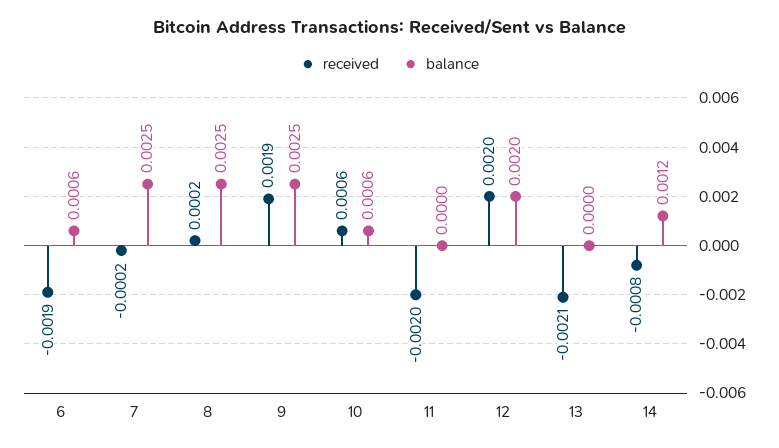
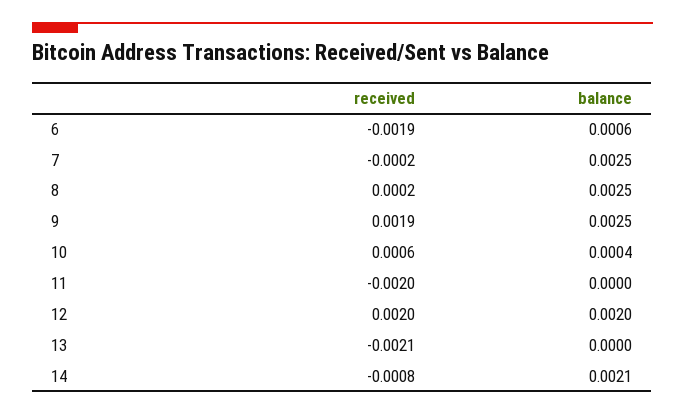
  {
    "received": {
      "6": -0.0019,
      "7": -0.0002,
      "8": 0.0002,
      "9": 0.0019,
      "10": 0.0006,
      "11": -0.002,
      "12": 0.002,
      "13": -0.0021,
      "14": -0.0008
    },
    "balance": {
      "6": 0.0006,
      "7": 0.0025,
      "8": 0.0025,
      "9": 0.0025,
-     "10": 0.0006,
+     "10": 0.0004,
      "11": 0,
      "12": 0.002,
      "13": 0,
-     "14": 0.0012
+     "14": 0.0021
    }
  }

